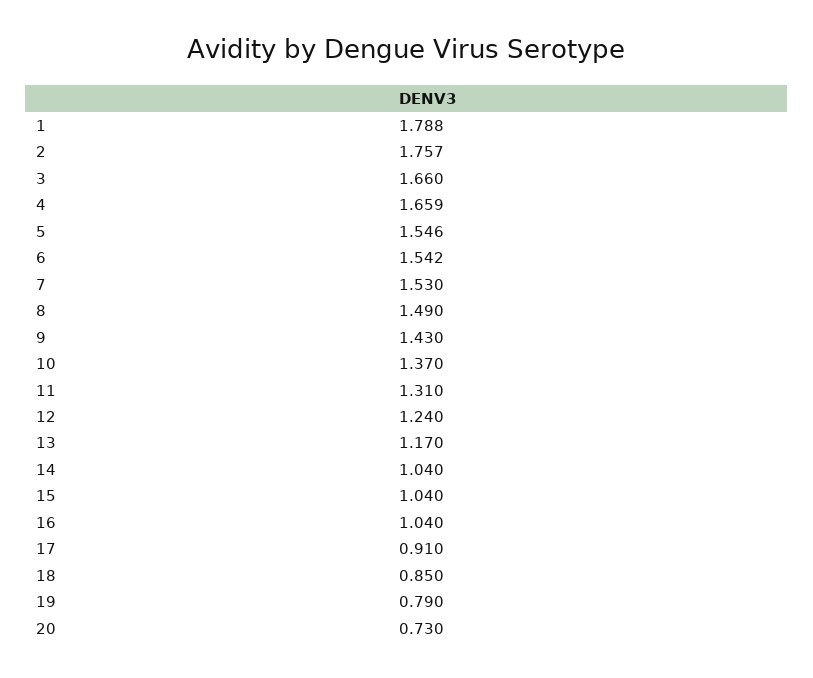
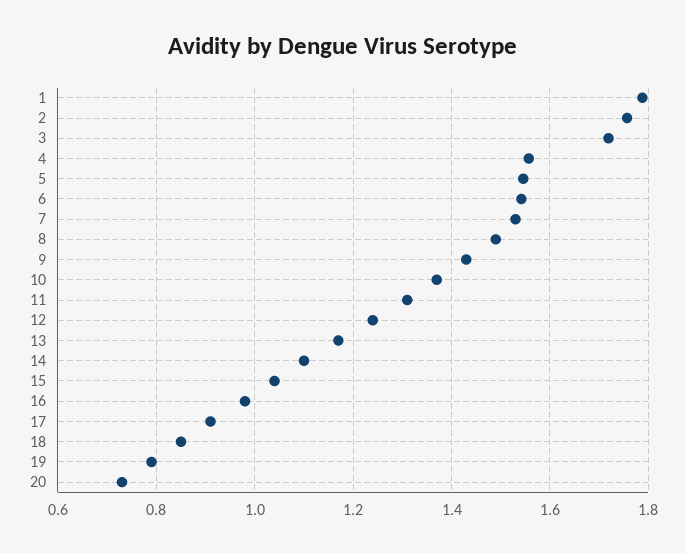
  {
    "1": 1.788,
    "2": 1.757,
-   "3": 1.66,
+   "3": 1.72,
-   "4": 1.659,
+   "4": 1.56,
    "5": 1.546,
    "6": 1.542,
    "7": 1.53,
    "8": 1.49,
    "9": 1.43,
    "10": 1.37,
    "11": 1.31,
    "12": 1.24,
    "13": 1.17,
-   "14": 1.04,
+   "14": 1.1,
    "15": 1.04,
-   "16": 1.04,
+   "16": 0.98,
    "17": 0.91,
    "18": 0.85,
    "19": 0.79,
    "20": 0.73
  }

